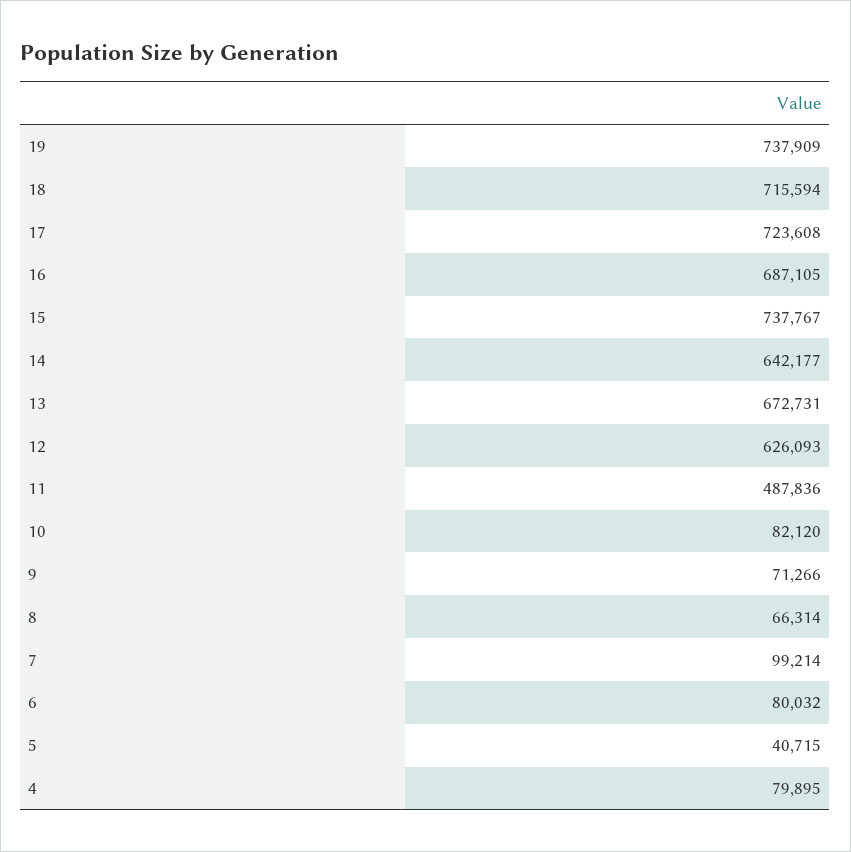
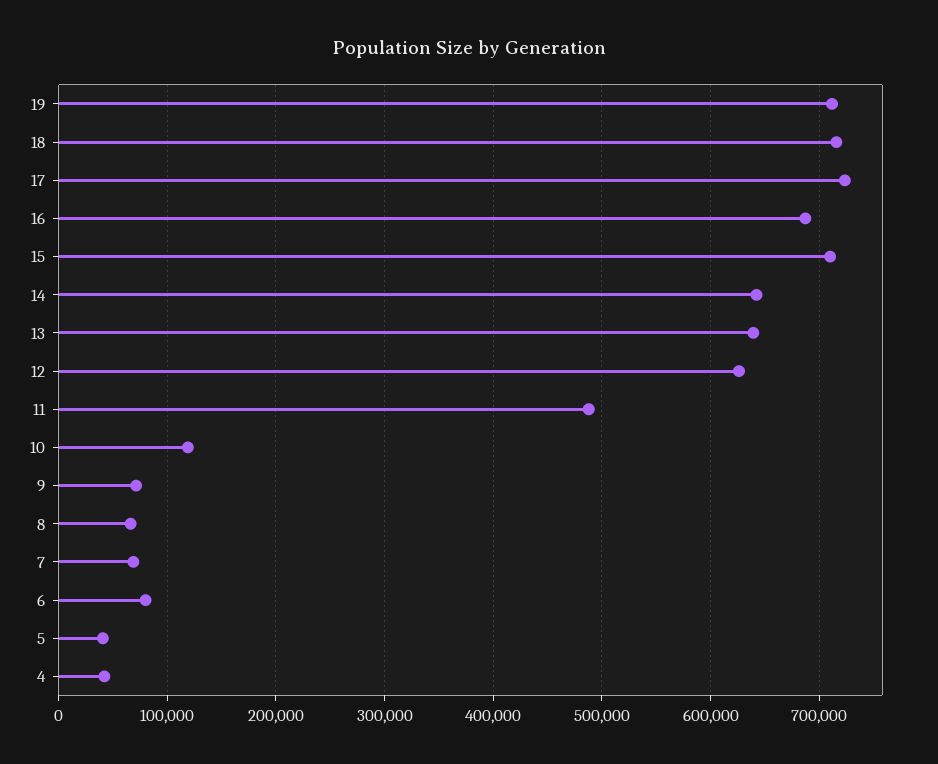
  {
-   "19": 737909,
+   "19": 710000,
    "18": 715594,
    "17": 723608,
    "16": 687105,
-   "15": 737767,
+   "15": 710000,
    "14": 642177,
-   "13": 672731,
+   "13": 640000,
    "12": 626093,
    "11": 487836,
-   "10": 82120,
+   "10": 120000,
    "9": 71266,
    "8": 66314,
-   "7": 99214,
+   "7": 70000,
    "6": 80032,
    "5": 40715,
-   "4": 79895
+   "4": 40000
  }

